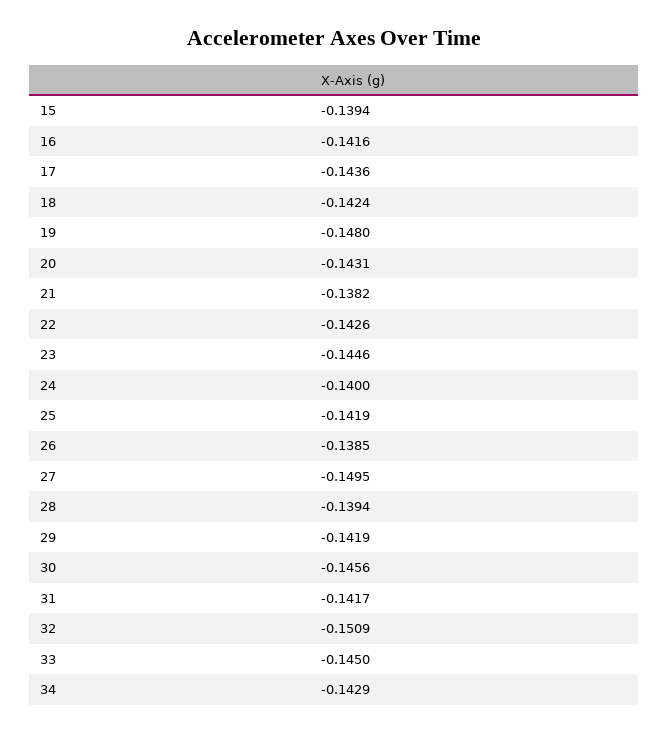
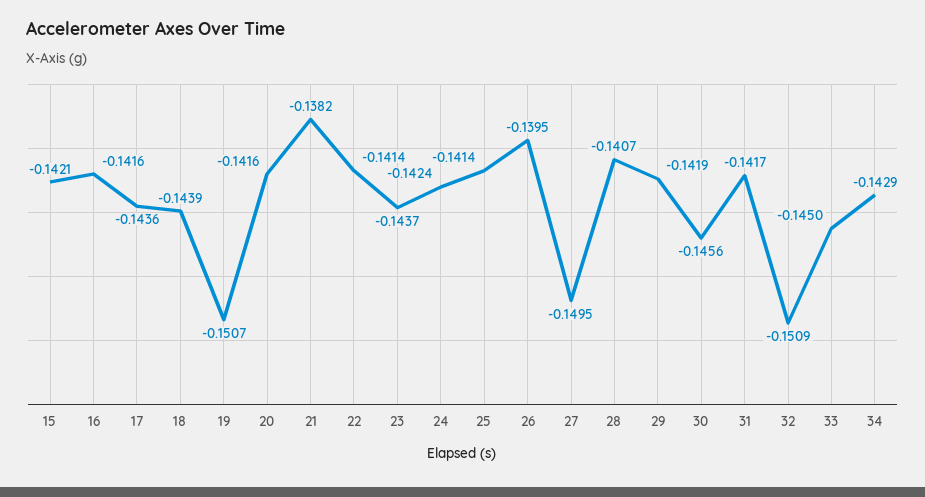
  {
-   "15": -0.1394,
+   "15": -0.1421,
    "16": -0.1416,
    "17": -0.1436,
-   "18": -0.1424,
+   "18": -0.1439,
-   "19": -0.148,
+   "19": -0.1507,
-   "20": -0.1431,
+   "20": -0.1416,
    "21": -0.1382,
-   "22": -0.1426,
+   "22": -0.1414,
-   "23": -0.1446,
+   "23": -0.1437,
-   "24": -0.14,
+   "24": -0.1424,
-   "25": -0.1419,
+   "25": -0.1414,
-   "26": -0.1385,
+   "26": -0.1395,
    "27": -0.1495,
-   "28": -0.1394,
+   "28": -0.1407,
    "29": -0.1419,
    "30": -0.1456,
    "31": -0.1417,
    "32": -0.1509,
    "33": -0.145,
    "34": -0.1429
  }

